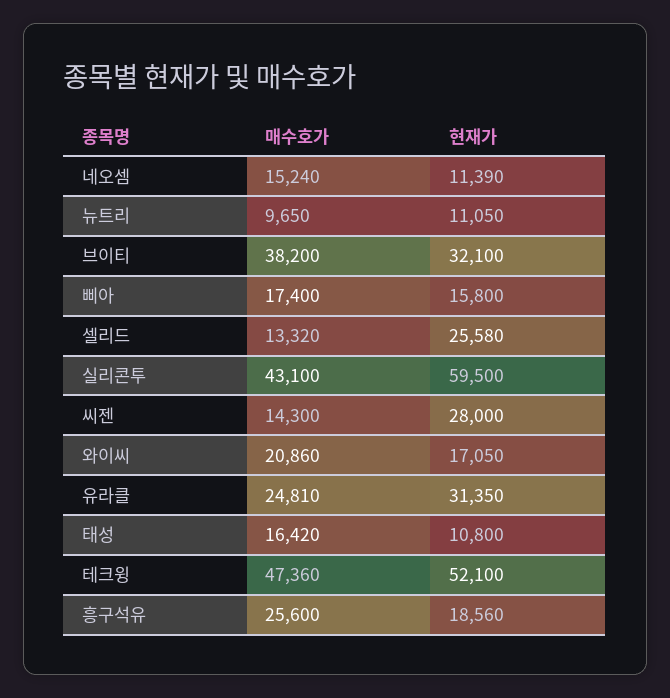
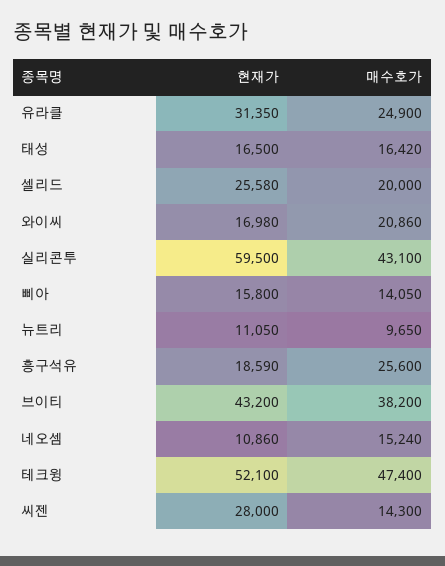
  {
    "매수호가": {
      "네오셈": 15240,
      "뉴트리": 9650,
      "브이티": 38200,
-     "삐아": 17400,
+     "삐아": 14050,
-     "셀리드": 13320,
+     "셀리드": 20000,
      "실리콘투": 43100,
      "씨젠": 14300,
      "와이씨": 20860,
-     "유라클": 24810,
+     "유라클": 24900,
      "태성": 16420,
-     "테크윙": 47360,
+     "테크윙": 47400,
      "흥구석유": 25600
    },
    "현재가": {
-     "네오셈": 11390,
+     "네오셈": 10860,
      "뉴트리": 11050,
-     "브이티": 32100,
+     "브이티": 43200,
      "삐아": 15800,
      "셀리드": 25580,
      "실리콘투": 59500,
      "씨젠": 28000,
-     "와이씨": 17050,
+     "와이씨": 16980,
      "유라클": 31350,
-     "태성": 10800,
+     "태성": 16500,
      "테크윙": 52100,
-     "흥구석유": 18560
+     "흥구석유": 18590
    }
  }

